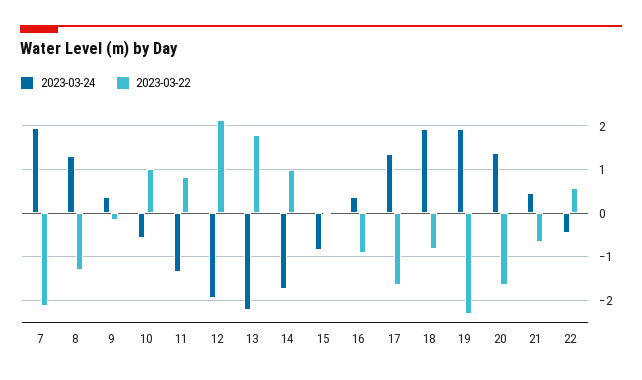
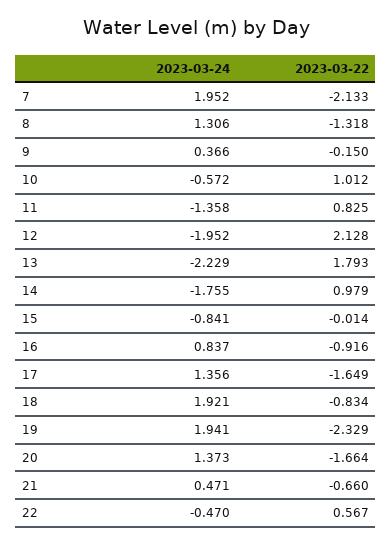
  {
    "2023-03-24": {
      "7": 1.952,
      "8": 1.306,
      "9": 0.366,
      "10": -0.572,
      "11": -1.358,
      "12": -1.952,
      "13": -2.229,
      "14": -1.755,
      "15": -0.841,
-     "16": 0.4,
+     "16": 0.837,
      "17": 1.356,
      "18": 1.921,
      "19": 1.941,
      "20": 1.373,
      "21": 0.471,
      "22": -0.47
    },
    "2023-03-22": {
      "7": -2.133,
      "8": -1.318,
      "9": -0.15,
      "10": 1.012,
      "11": 0.825,
      "12": 2.128,
      "13": 1.793,
      "14": 0.979,
      "15": -0.014,
      "16": -0.916,
      "17": -1.649,
      "18": -0.834,
      "19": -2.329,
      "20": -1.664,
      "21": -0.66,
      "22": 0.567
    }
  }

